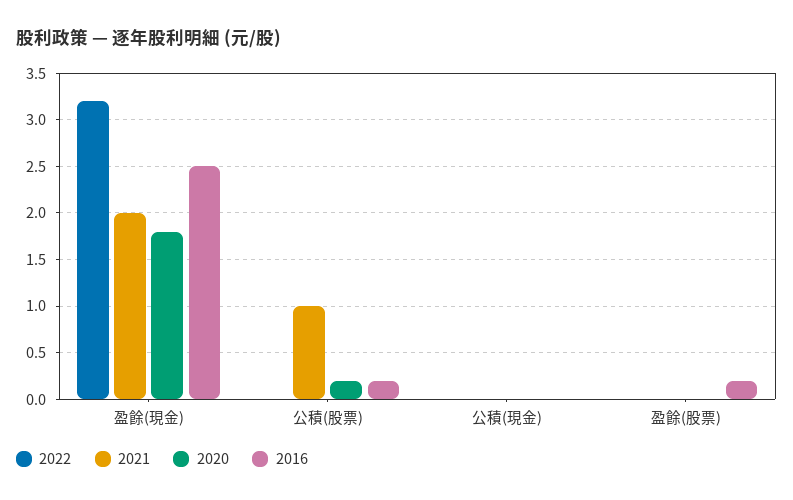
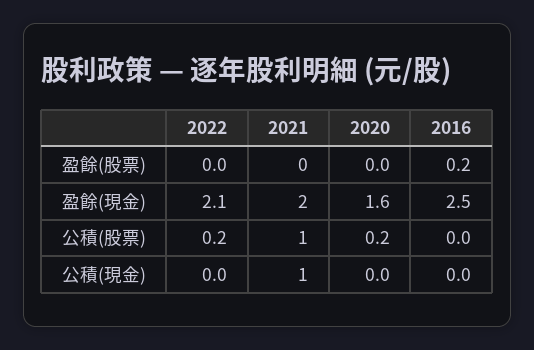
  {
    "2022": {
-     "盈餘(現金)": 3.2,
+     "盈餘(現金)": 2.1,
-     "公積(股票)": 0,
+     "公積(股票)": 0.2,
      "公積(現金)": 0,
      "盈餘(股票)": 0
    },
    "2021": {
      "盈餘(現金)": 2,
      "公積(股票)": 1,
-     "公積(現金)": 0,
+     "公積(現金)": 1,
      "盈餘(股票)": 0
    },
    "2020": {
-     "盈餘(現金)": 1.8,
+     "盈餘(現金)": 1.6,
      "公積(股票)": 0.2,
      "公積(現金)": 0,
      "盈餘(股票)": 0
    },
    "2016": {
      "盈餘(現金)": 2.5,
-     "公積(股票)": 0.2,
+     "公積(股票)": 0,
      "公積(現金)": 0,
      "盈餘(股票)": 0.2
    }
  }

